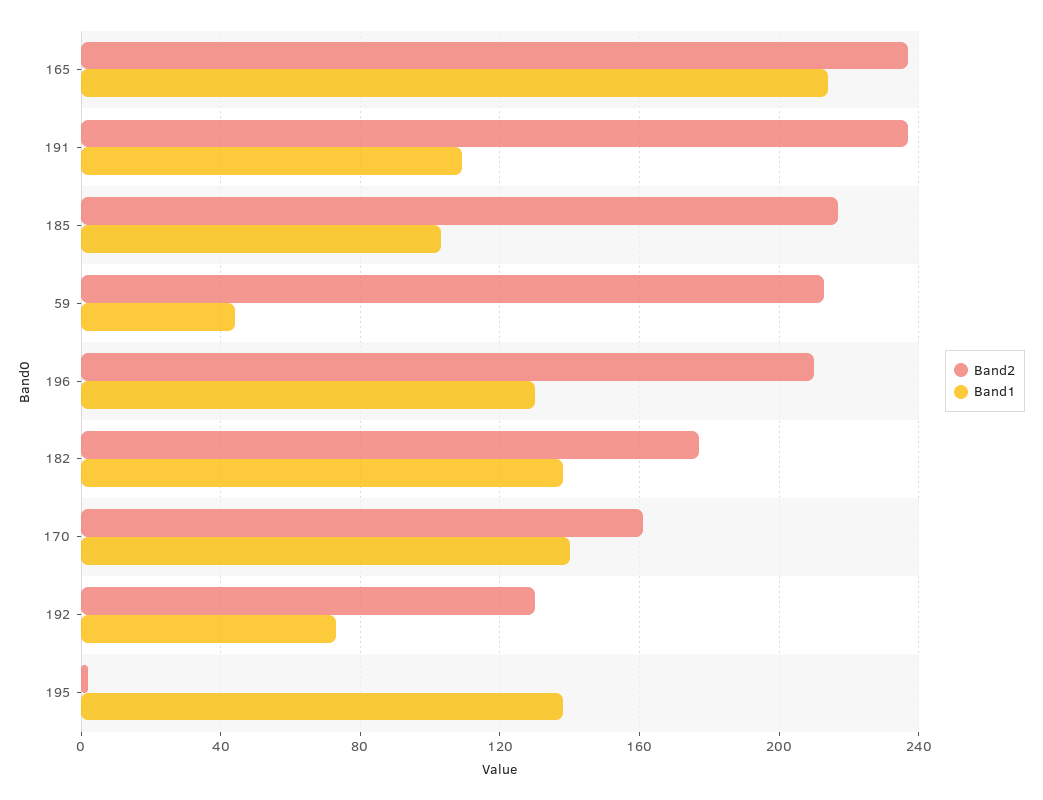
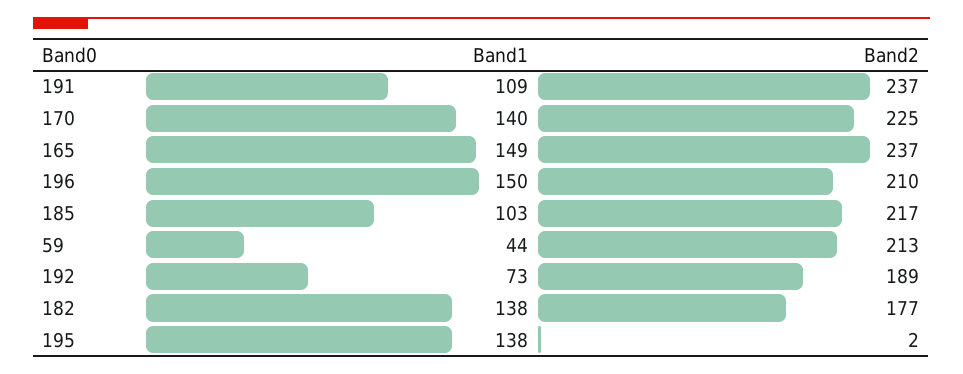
  {
    "Band2": {
      "165": 237,
      "191": 237,
      "185": 217,
      "59": 213,
      "196": 210,
      "182": 177,
-     "170": 160,
+     "170": 225,
-     "192": 130,
+     "192": 189,
      "195": 2
    },
    "Band1": {
-     "165": 215,
+     "165": 149,
      "191": 109,
      "185": 103,
      "59": 44,
-     "196": 130,
+     "196": 150,
      "182": 138,
      "170": 140,
      "192": 73,
      "195": 138
    }
  }

